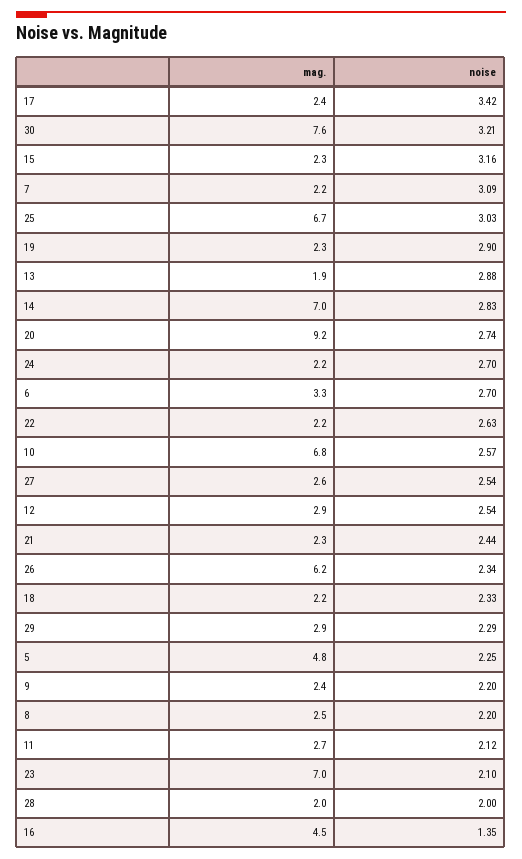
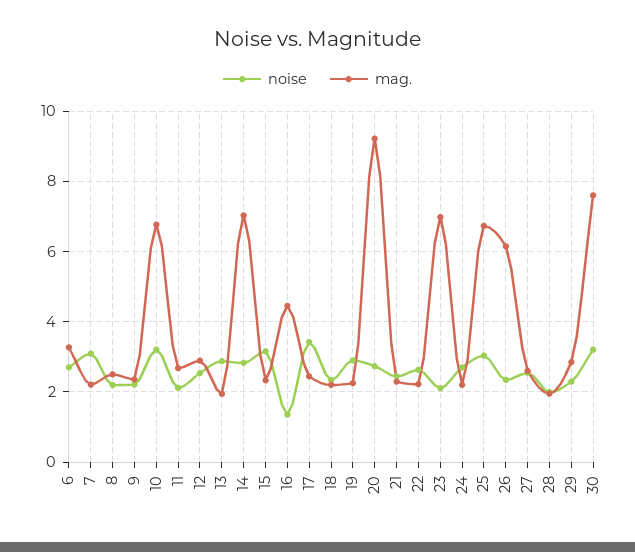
  {
    "mag.": {
      "17": 2.4,
      "30": 7.6,
      "15": 2.3,
      "7": 2.2,
      "25": 6.7,
      "19": 2.3,
      "13": 1.9,
      "14": 7,
      "20": 9.2,
      "24": 2.2,
      "6": 3.3,
      "22": 2.2,
      "10": 6.8,
      "27": 2.6,
      "12": 2.9,
      "21": 2.3,
      "26": 6.2,
      "18": 2.2,
      "29": 2.9,
-     "5": 4.8,
      "9": 2.4,
      "8": 2.5,
      "11": 2.7,
      "23": 7,
      "28": 2,
      "16": 4.5
    },
    "noise": {
      "17": 3.42,
      "30": 3.21,
      "15": 3.16,
      "7": 3.09,
      "25": 3.03,
      "19": 2.9,
      "13": 2.88,
      "14": 2.83,
      "20": 2.74,
      "24": 2.7,
      "6": 2.7,
      "22": 2.63,
-     "10": 2.57,
+     "10": 3.2,
      "27": 2.54,
      "12": 2.54,
      "21": 2.44,
      "26": 2.34,
      "18": 2.33,
      "29": 2.29,
-     "5": 2.25,
      "9": 2.2,
      "8": 2.2,
      "11": 2.12,
      "23": 2.1,
      "28": 2,
      "16": 1.35
    }
  }

